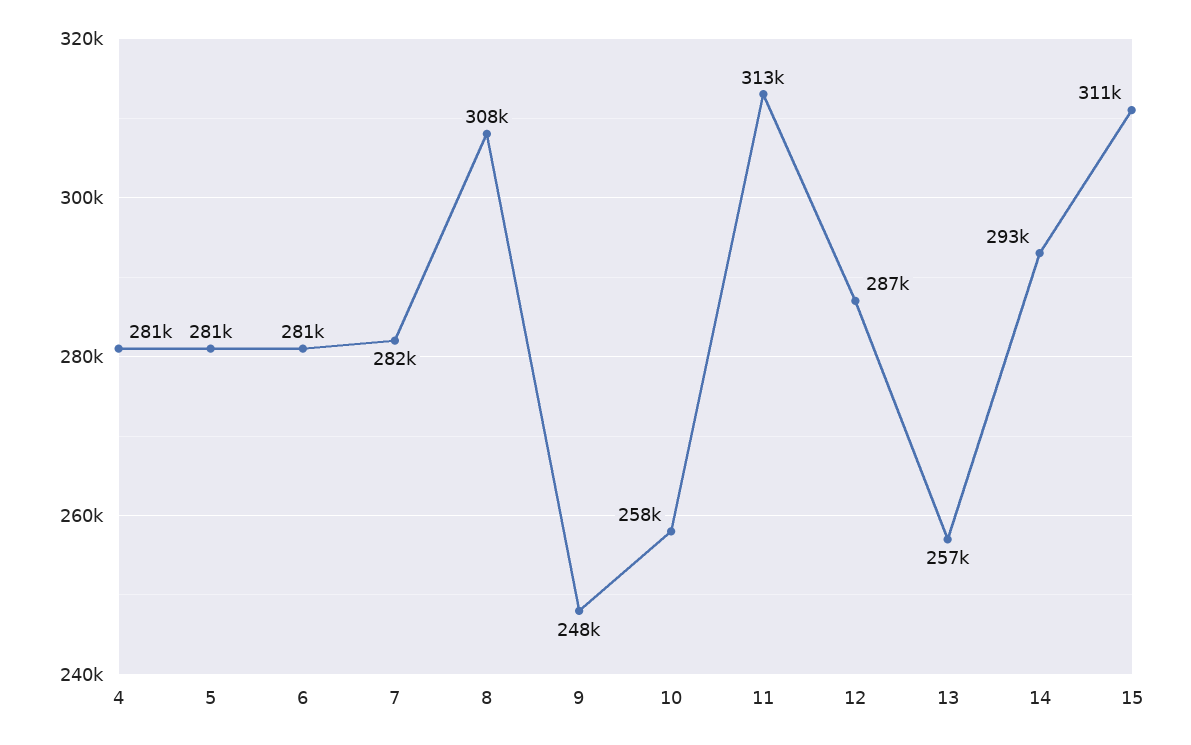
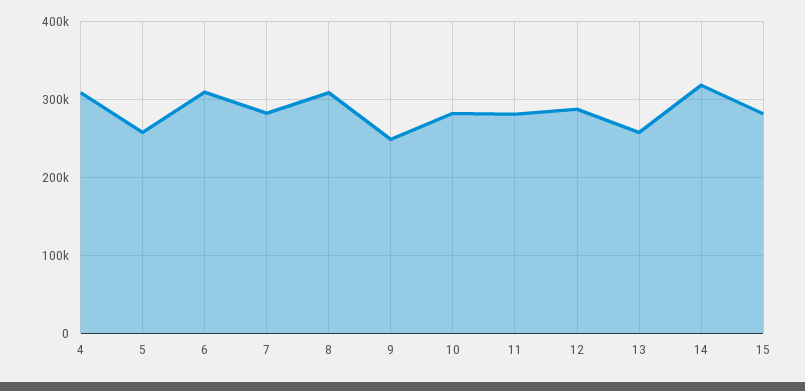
  {
-   "4": 281000,
+   "4": 310000,
-   "5": 281000,
+   "5": 260000,
-   "6": 281000,
+   "6": 310000,
    "7": 282000,
    "8": 308000,
    "9": 248000,
-   "10": 258000,
+   "10": 280000,
-   "11": 313000,
+   "11": 280000,
    "12": 287000,
    "13": 257000,
-   "14": 293000,
+   "14": 320000,
-   "15": 311000
+   "15": 280000
  }

